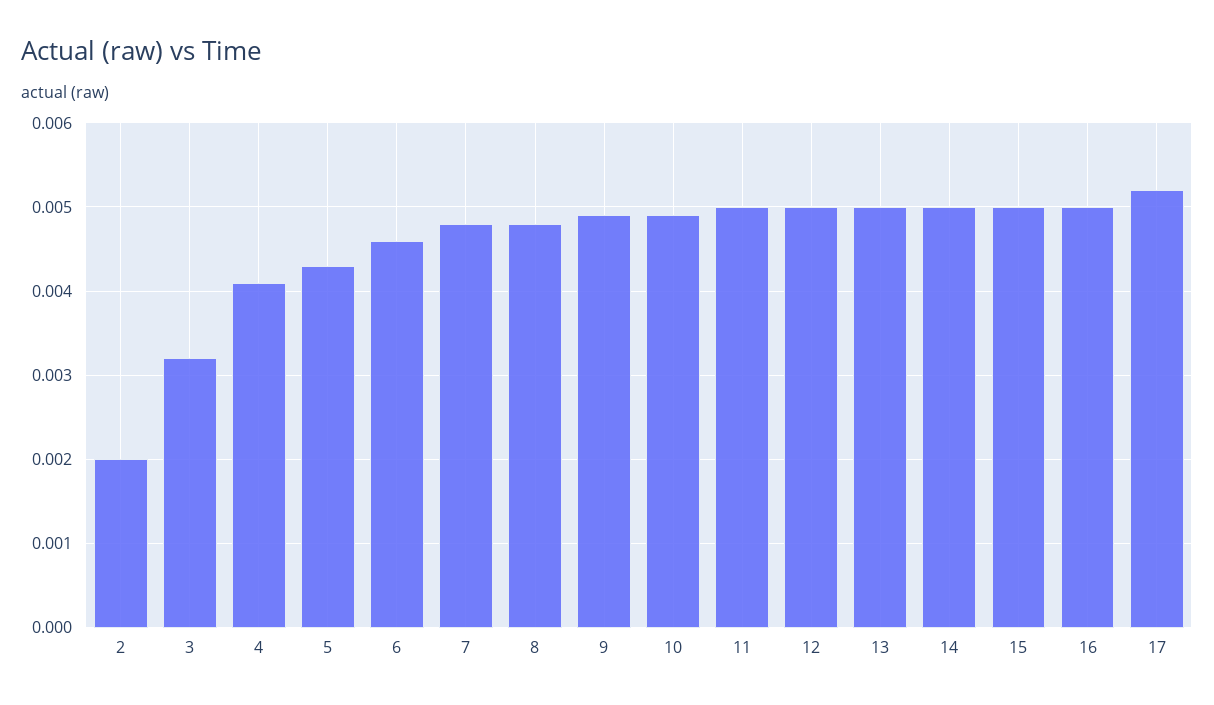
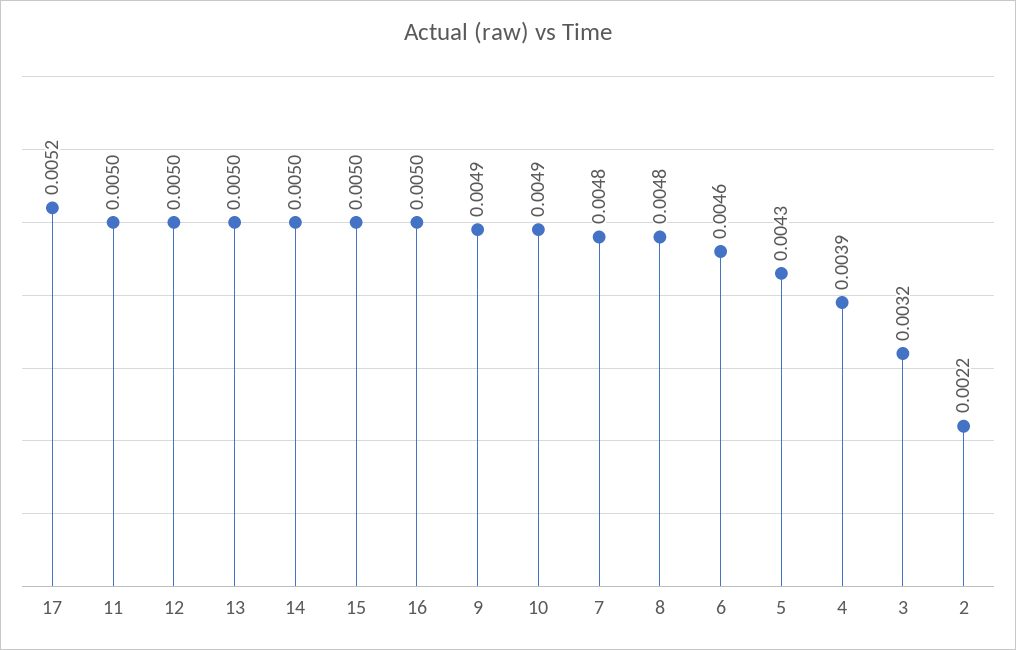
  {
-   "2": 0.002,
+   "2": 0.0022,
    "3": 0.0032,
-   "4": 0.0041,
+   "4": 0.0039,
    "5": 0.0043,
    "6": 0.0046,
    "7": 0.0048,
    "8": 0.0048,
    "9": 0.0049,
    "10": 0.0049,
    "11": 0.005,
    "12": 0.005,
    "13": 0.005,
    "14": 0.005,
    "15": 0.005,
    "16": 0.005,
    "17": 0.0052
  }

